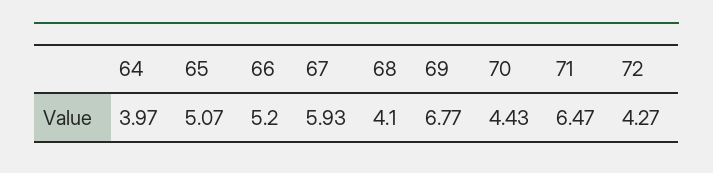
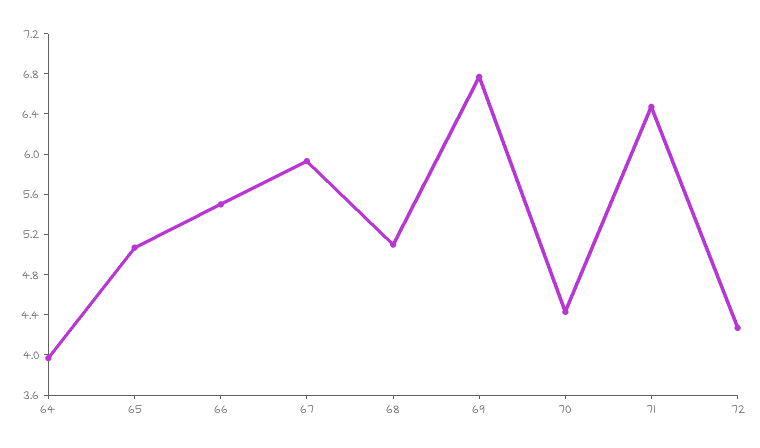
  {
    "64": 3.97,
    "65": 5.07,
-   "66": 5.2,
+   "66": 5.5,
    "67": 5.93,
-   "68": 4.1,
+   "68": 5.1,
    "69": 6.77,
    "70": 4.43,
    "71": 6.47,
    "72": 4.27
  }

